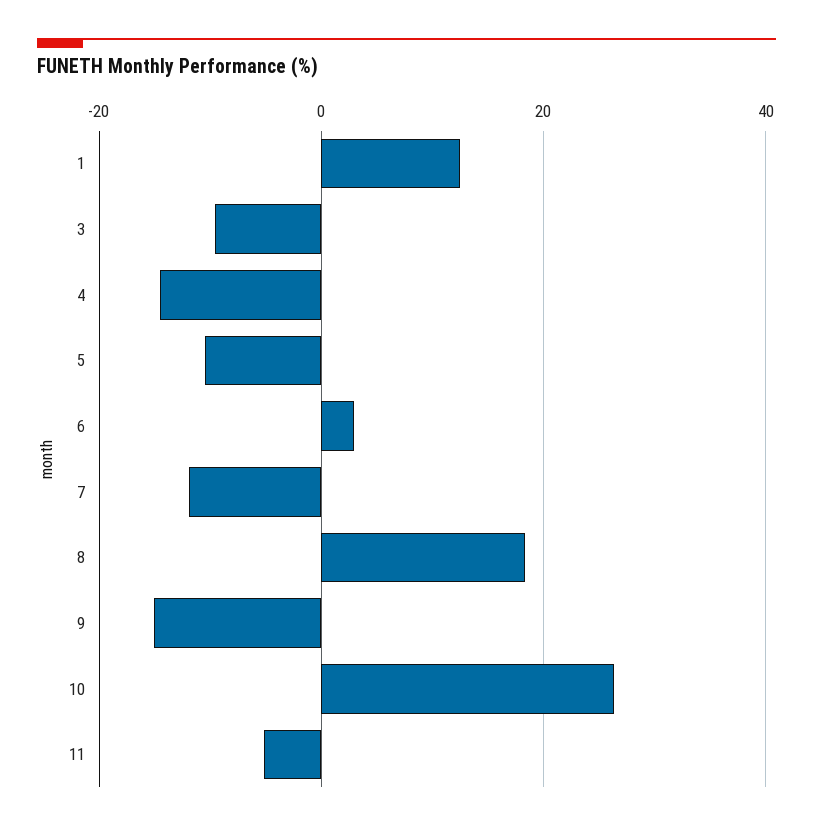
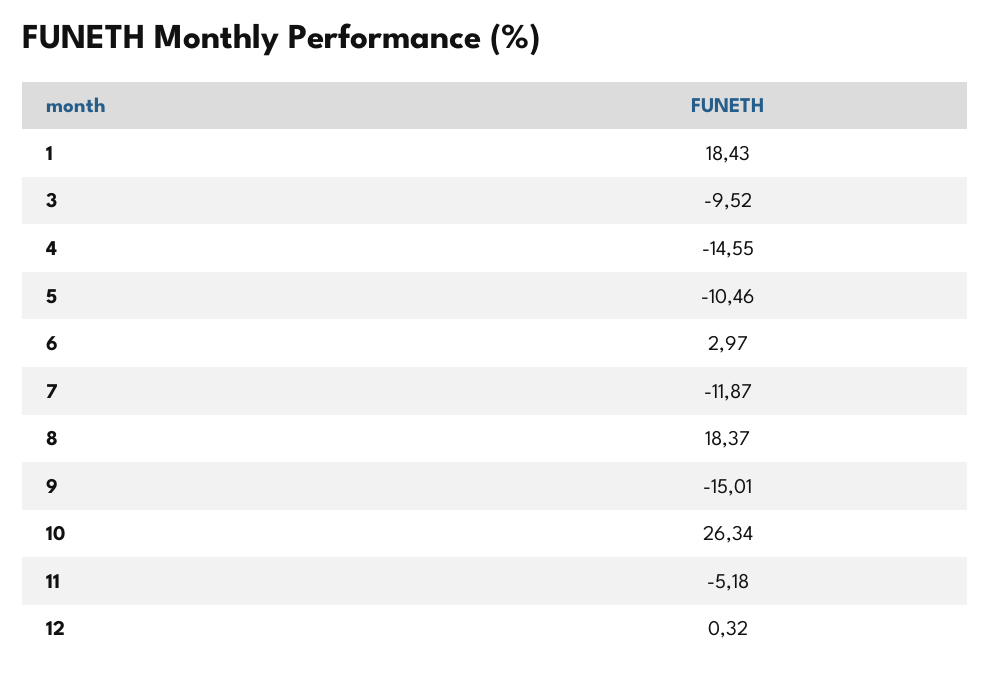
  {
-   "1": 12,
+   "1": 18.43,
    "3": -9.52,
    "4": -14.55,
    "5": -10.46,
    "6": 2.97,
    "7": -11.87,
    "8": 18.37,
    "9": -15.01,
    "10": 26.34,
-   "11": -5.18
+   "11": -5.18,
+   "12": 0.32
  }

